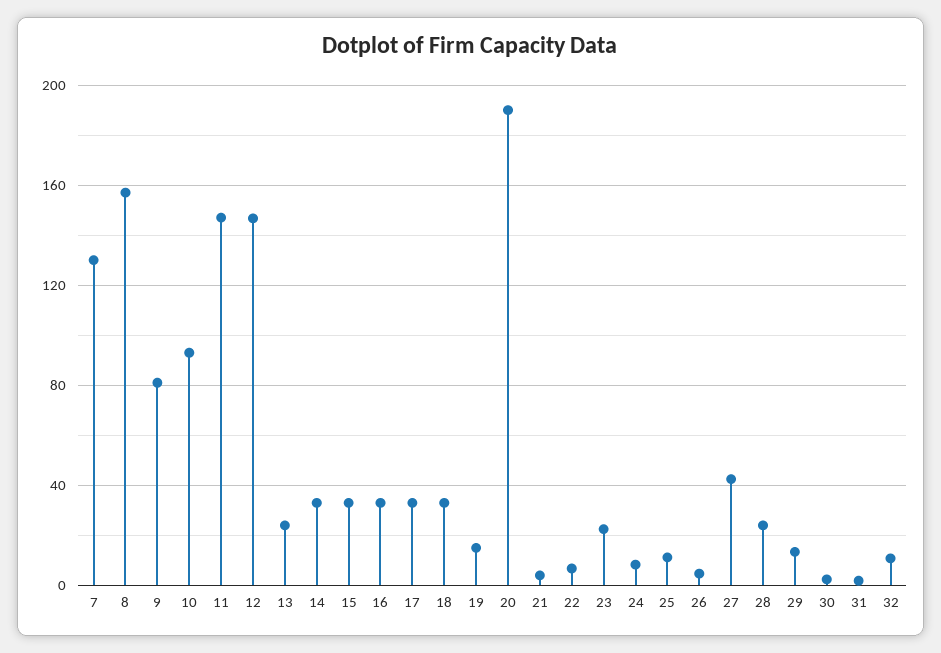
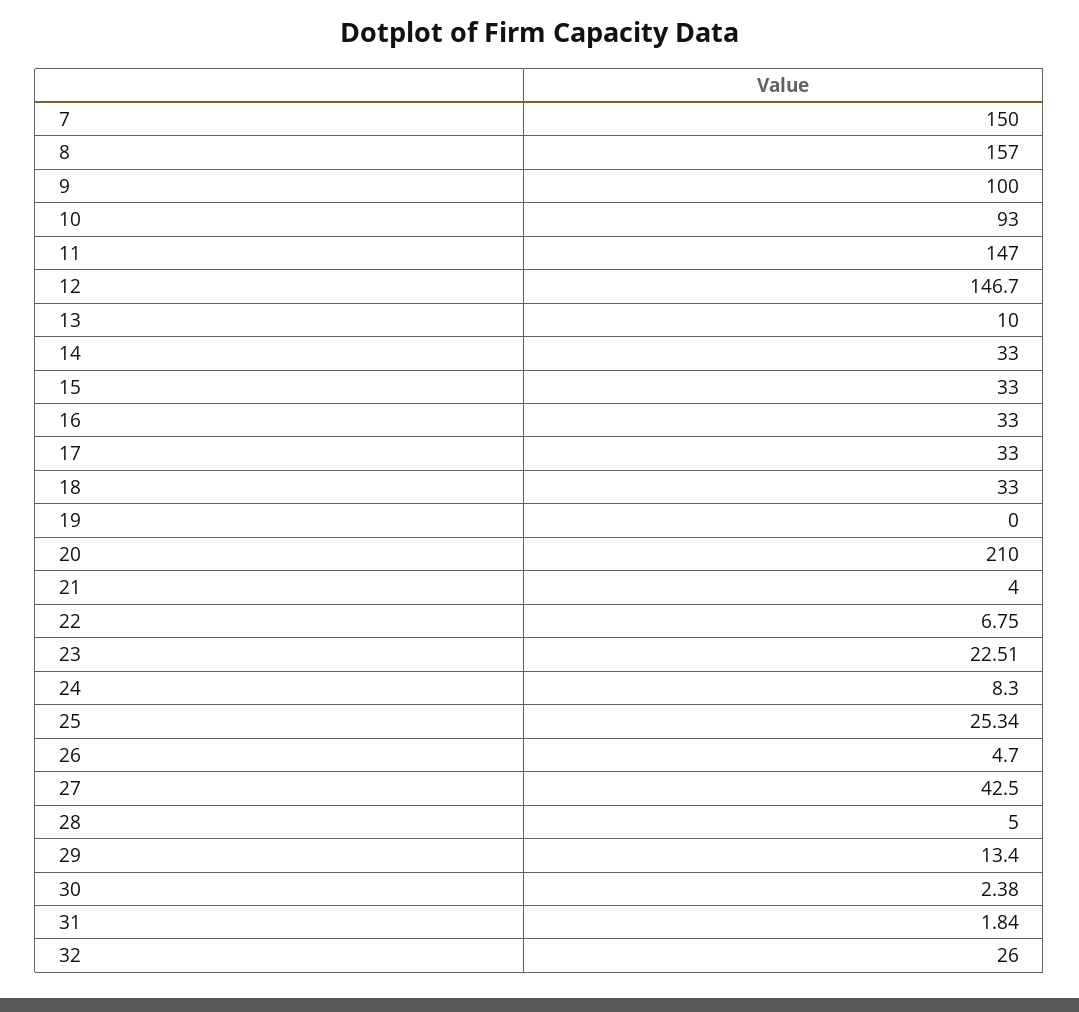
  {
-   "7": 130,
+   "7": 150,
    "8": 157,
-   "9": 80,
+   "9": 100,
    "10": 93,
    "11": 147,
    "12": 146.7,
-   "13": 25,
+   "13": 10,
    "14": 33,
    "15": 33,
    "16": 33,
    "17": 33,
    "18": 33,
-   "19": 15,
+   "19": 0,
-   "20": 190,
+   "20": 210,
    "21": 4,
    "22": 6.75,
    "23": 22.51,
    "24": 8.3,
-   "25": 10,
+   "25": 25.34,
    "26": 4.7,
    "27": 42.5,
-   "28": 25,
+   "28": 5,
    "29": 13.4,
    "30": 2.38,
    "31": 1.84,
-   "32": 10
+   "32": 26
  }

